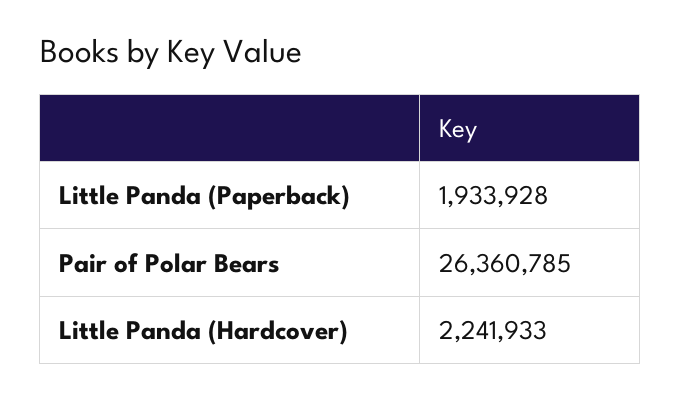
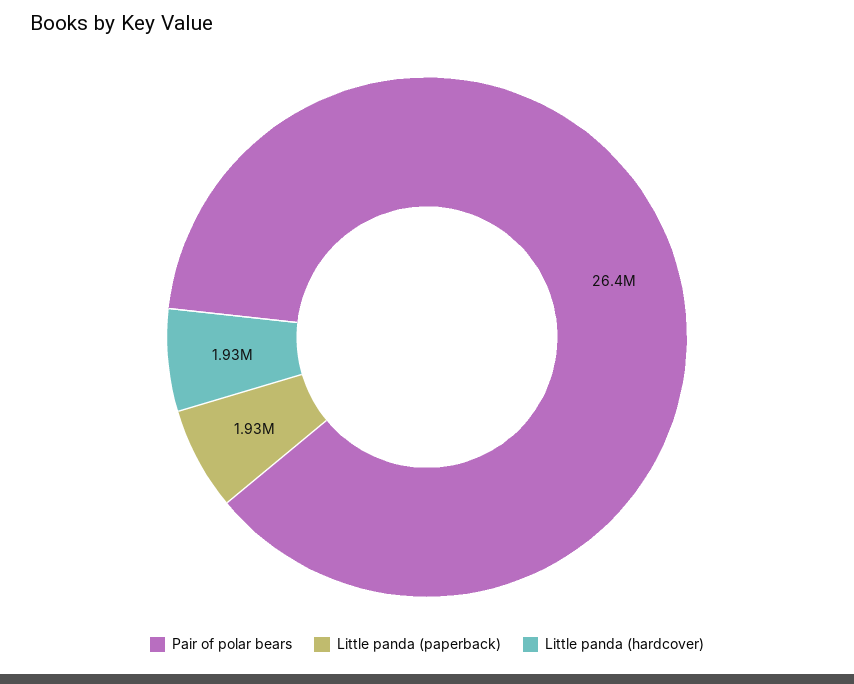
  {
    "Little Panda (Paperback)": 1933928,
    "Pair of Polar Bears": 26360785,
-   "Little Panda (Hardcover)": 2241933
+   "Little Panda (Hardcover)": 1930000
  }

